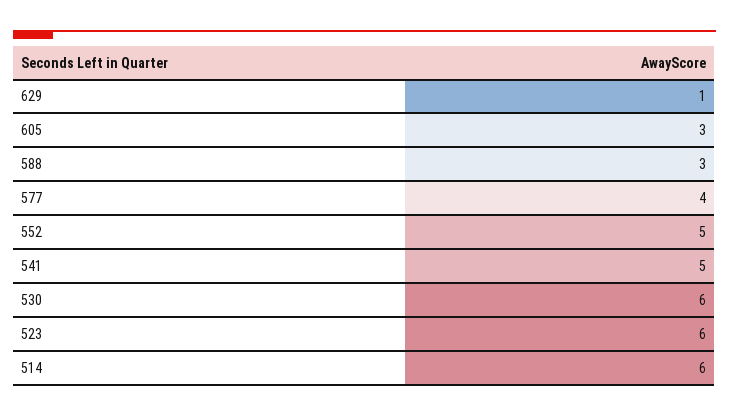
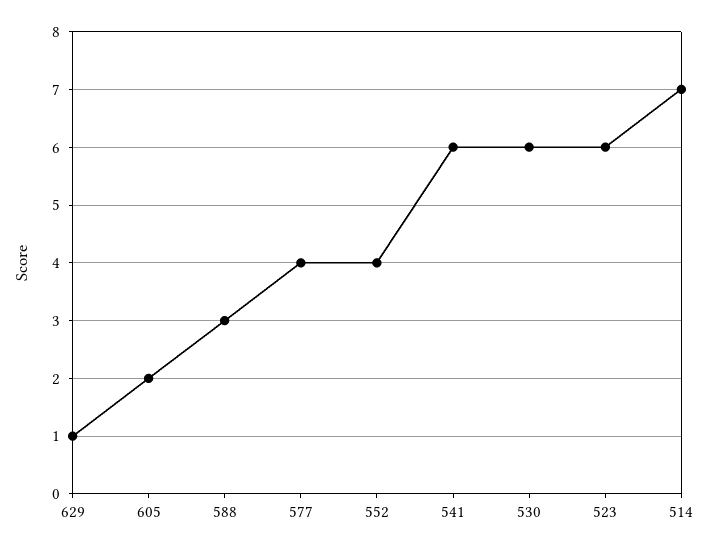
  {
    "629": 1,
-   "605": 3,
+   "605": 2,
    "588": 3,
    "577": 4,
-   "552": 5,
+   "552": 4,
-   "541": 5,
+   "541": 6,
    "530": 6,
    "523": 6,
-   "514": 6
+   "514": 7
  }

